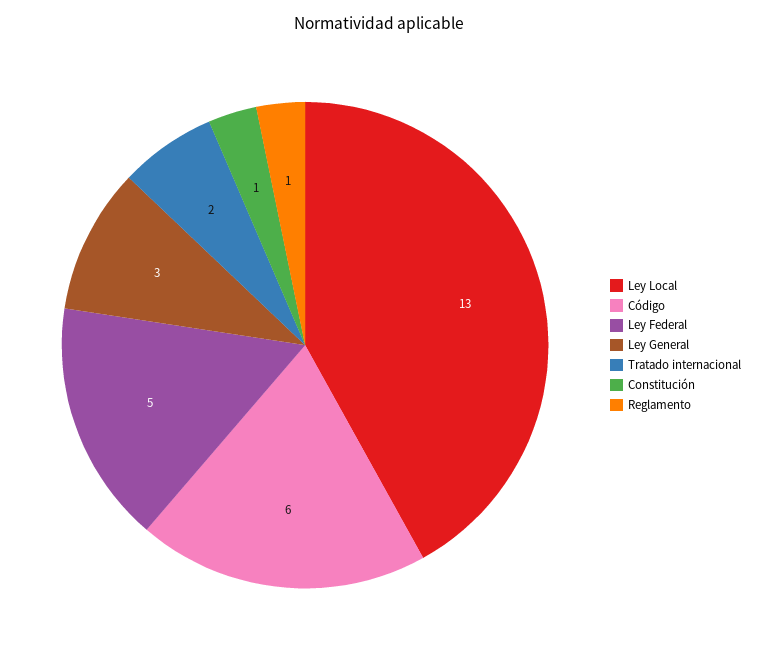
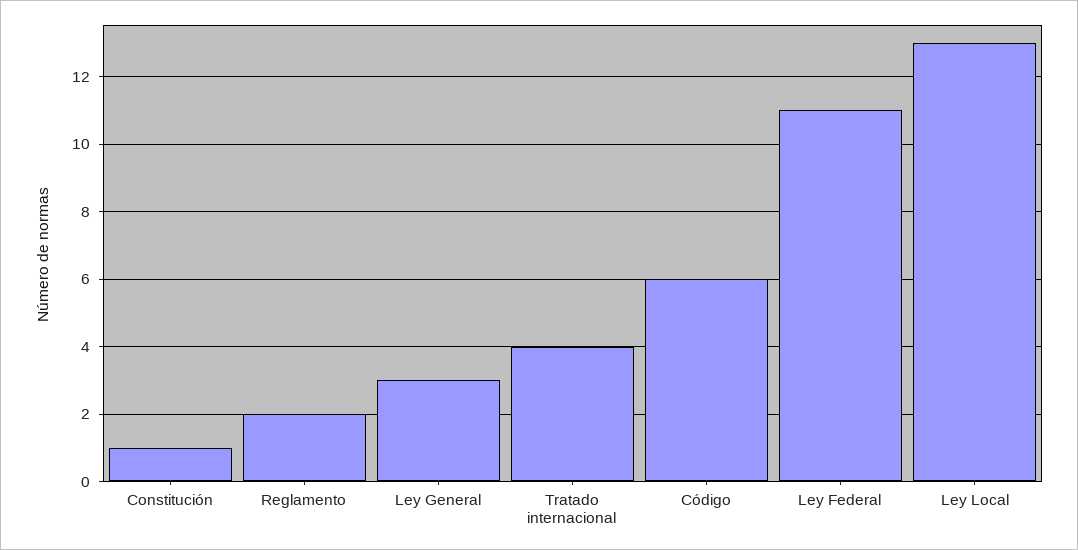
  {
    "Ley Local": 13,
    "Código": 6,
-   "Ley Federal": 5,
+   "Ley Federal": 11,
    "Ley General": 3,
-   "Tratado internacional": 2,
+   "Tratado internacional": 4,
    "Constitución": 1,
-   "Reglamento": 1
+   "Reglamento": 2
  }

